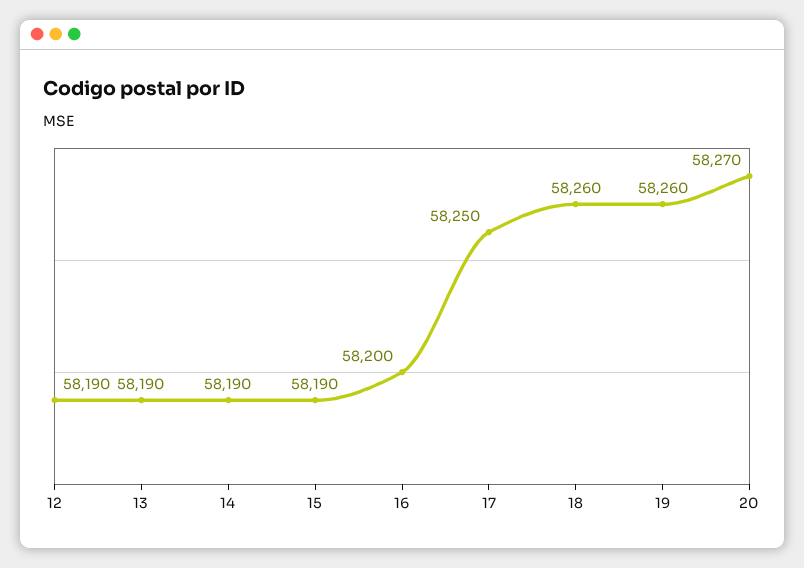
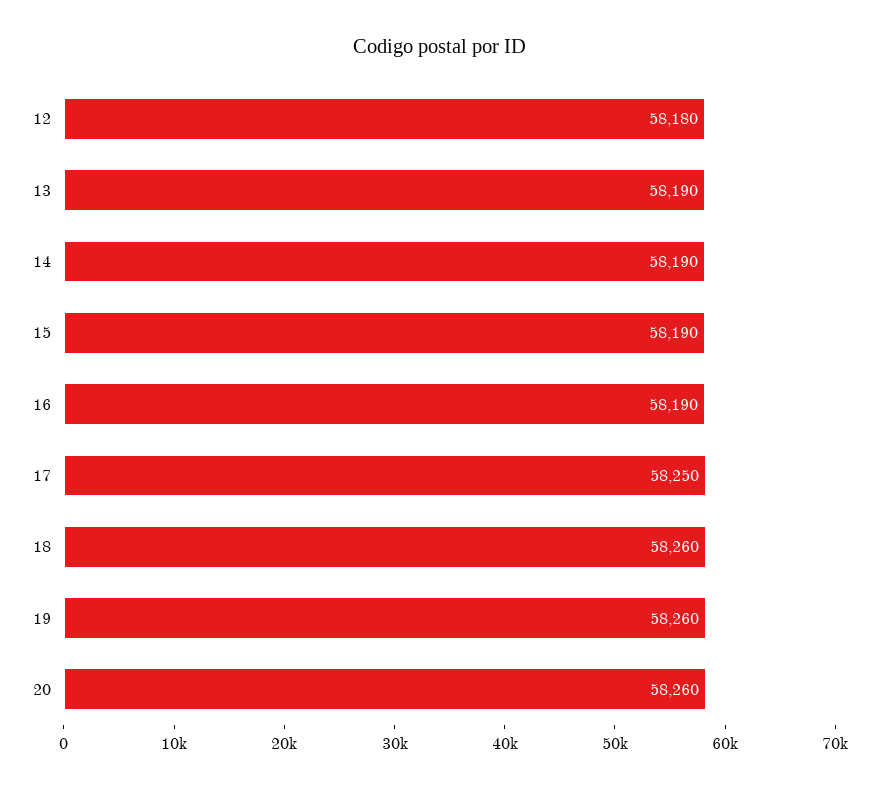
  {
-   "12": 58190,
+   "12": 58180,
    "13": 58190,
    "14": 58190,
    "15": 58190,
-   "16": 58200,
+   "16": 58190,
    "17": 58250,
    "18": 58260,
    "19": 58260,
-   "20": 58270
+   "20": 58260
  }

